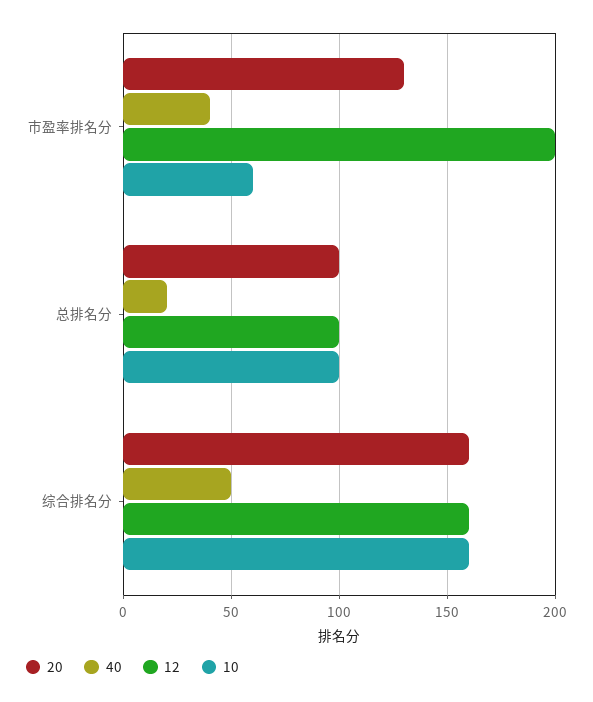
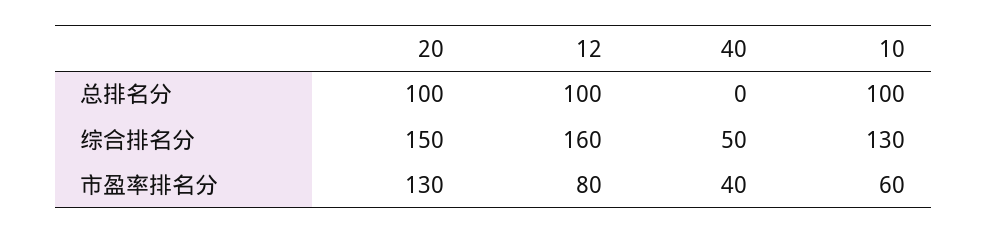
  {
    "20": {
      "市盈率排名分": 130,
      "总排名分": 100,
-     "综合排名分": 160
+     "综合排名分": 150
    },
    "40": {
      "市盈率排名分": 40,
-     "总排名分": 20,
+     "总排名分": 0,
      "综合排名分": 50
    },
    "12": {
-     "市盈率排名分": 200,
+     "市盈率排名分": 80,
      "总排名分": 100,
      "综合排名分": 160
    },
    "10": {
      "市盈率排名分": 60,
      "总排名分": 100,
-     "综合排名分": 160
+     "综合排名分": 130
    }
  }

